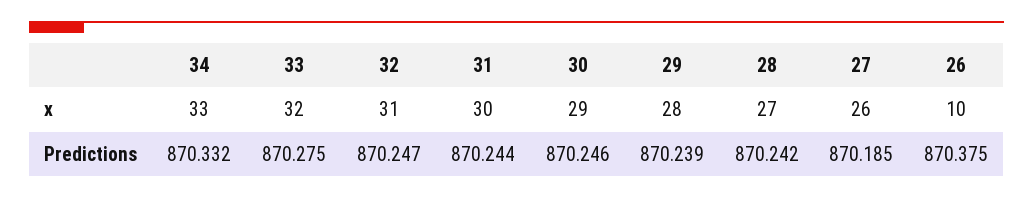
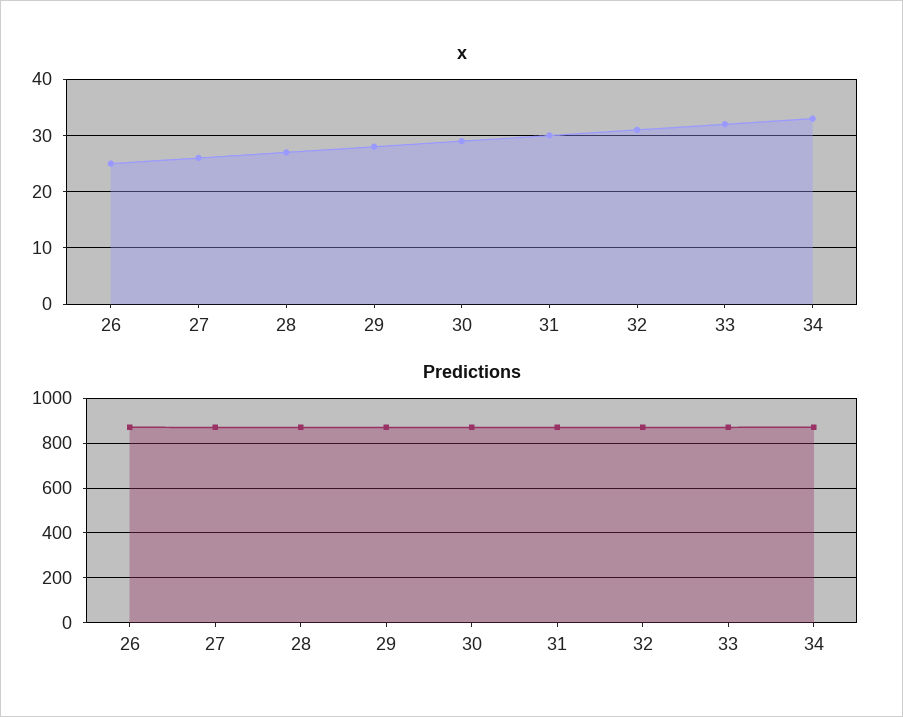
  {
    "x": {
      "34": 33,
      "33": 32,
      "32": 31,
      "31": 30,
      "30": 29,
      "29": 28,
      "28": 27,
      "27": 26,
-     "26": 10
+     "26": 25
    },
    "Predictions": {
      "34": 870.332,
      "33": 870.275,
      "32": 870.247,
      "31": 870.244,
      "30": 870.246,
      "29": 870.239,
      "28": 870.242,
      "27": 870.185,
      "26": 870.375
    }
  }

